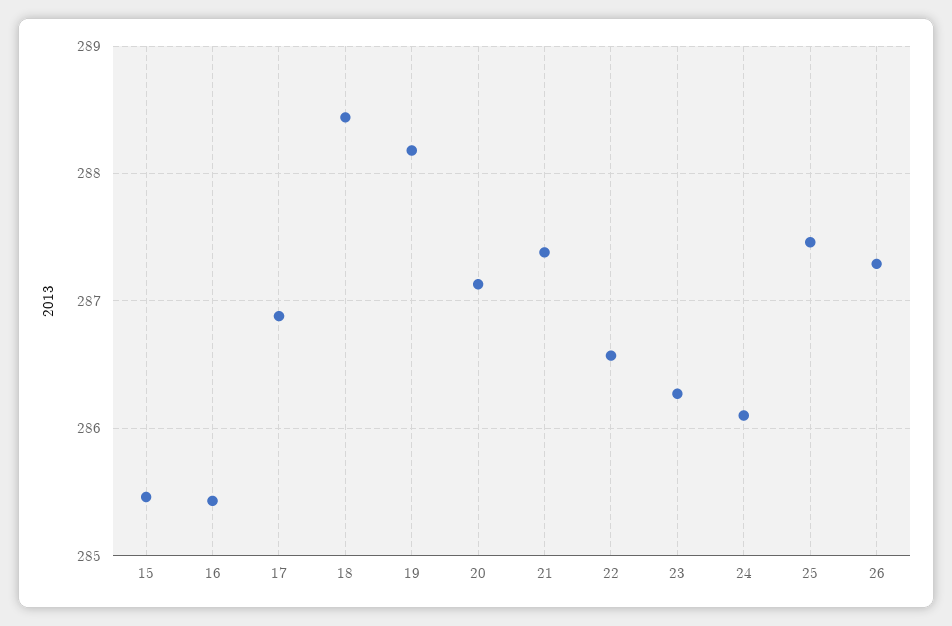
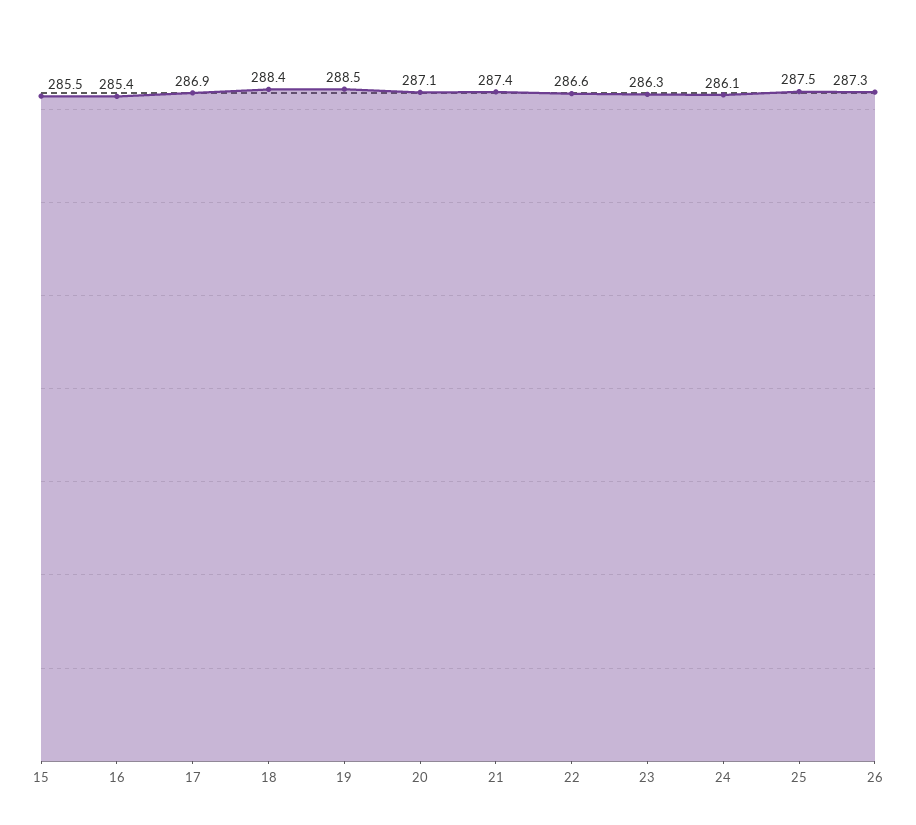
  {
    "15": 285.5,
    "16": 285.4,
    "17": 286.9,
    "18": 288.4,
-   "19": 288.2,
+   "19": 288.5,
    "20": 287.1,
    "21": 287.4,
    "22": 286.6,
    "23": 286.3,
    "24": 286.1,
    "25": 287.5,
    "26": 287.3
  }

